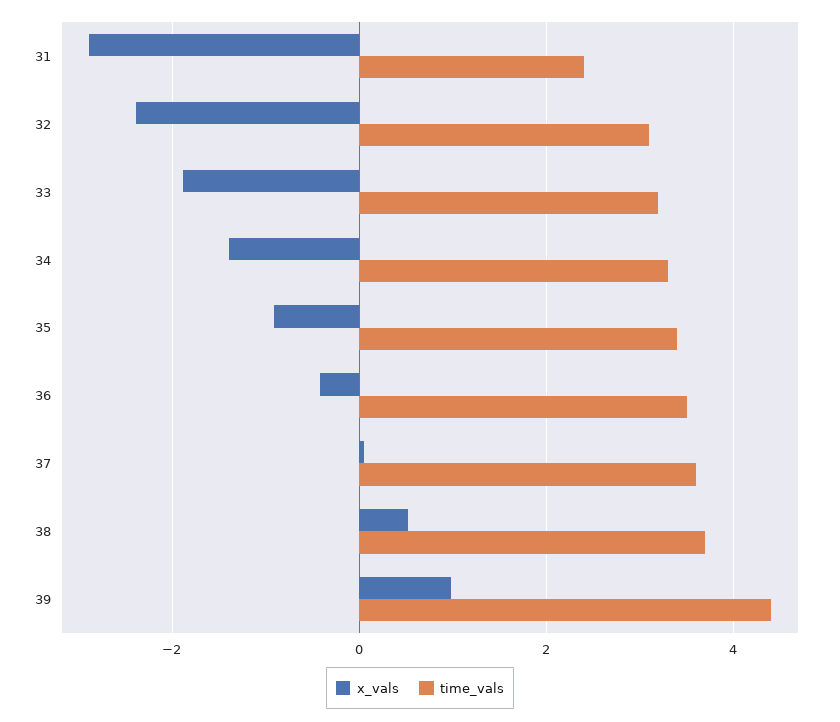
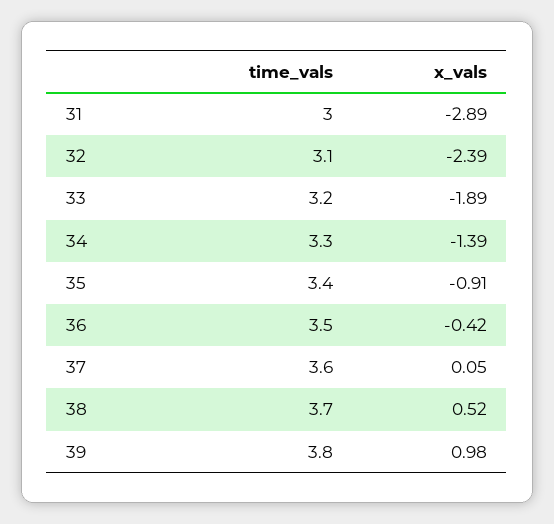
  {
    "x_vals": {
      "31": -2.89,
      "32": -2.39,
      "33": -1.89,
      "34": -1.39,
      "35": -0.91,
      "36": -0.42,
      "37": 0.05,
      "38": 0.52,
      "39": 0.98
    },
    "time_vals": {
-     "31": 2.4,
+     "31": 3,
      "32": 3.1,
      "33": 3.2,
      "34": 3.3,
      "35": 3.4,
      "36": 3.5,
      "37": 3.6,
      "38": 3.7,
-     "39": 4.4
+     "39": 3.8
    }
  }

